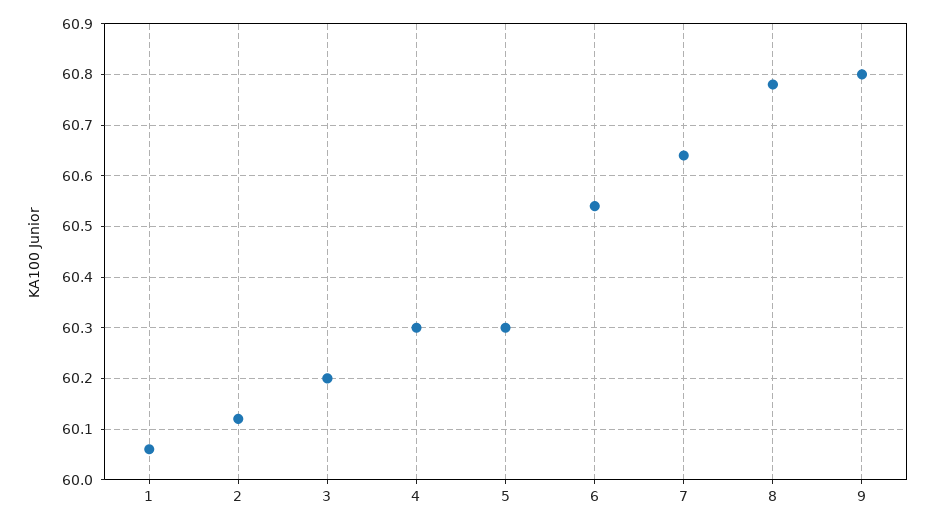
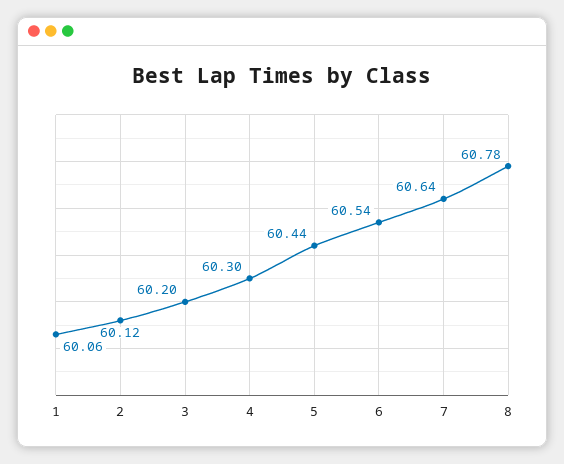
  {
    "1": 60.06,
    "2": 60.12,
    "3": 60.2,
    "4": 60.3,
-   "5": 60.3,
+   "5": 60.44,
    "6": 60.54,
    "7": 60.64,
-   "8": 60.78,
+   "8": 60.78
-   "9": 60.8
  }

